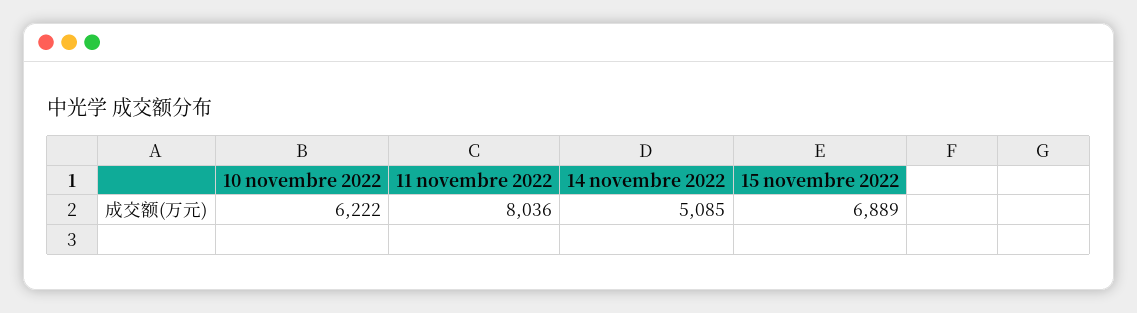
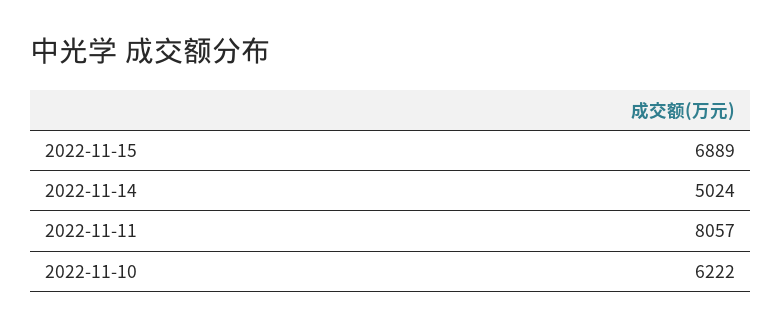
  {
    "10 novembre 2022": 6222,
-   "11 novembre 2022": 8036,
+   "11 novembre 2022": 8057,
-   "14 novembre 2022": 5085,
+   "14 novembre 2022": 5024,
    "15 novembre 2022": 6889
  }

